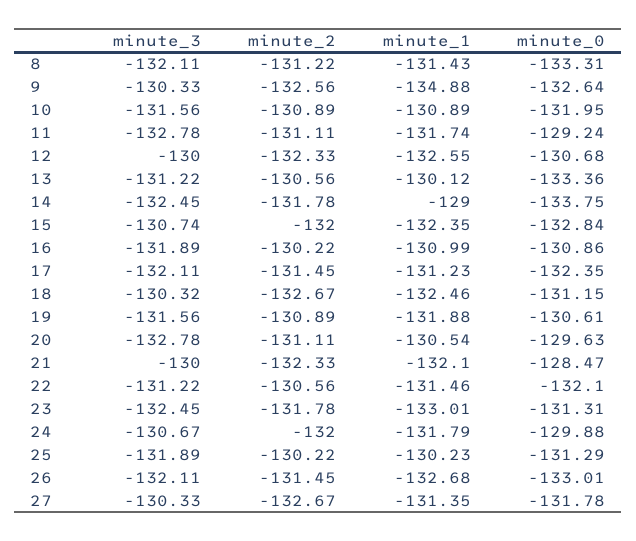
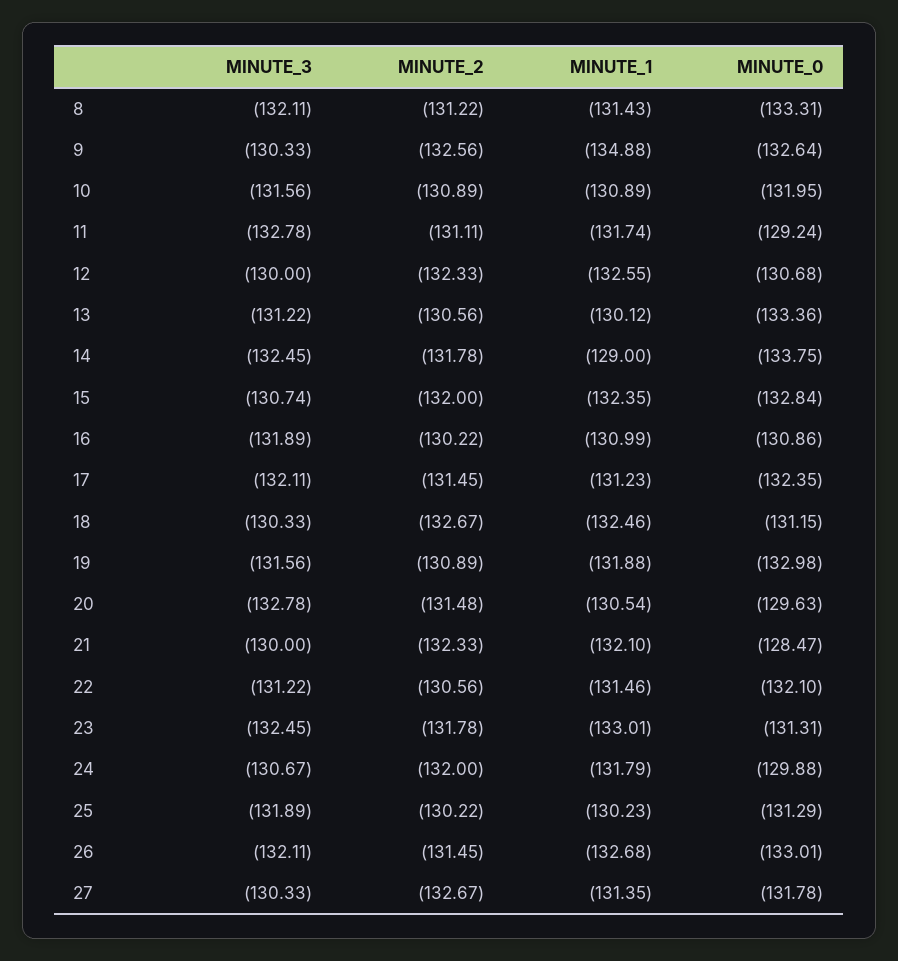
  {
    "minute_3": {
      "8": -132.11,
      "9": -130.33,
      "10": -131.56,
      "11": -132.78,
      "12": -130,
      "13": -131.22,
      "14": -132.45,
      "15": -130.74,
      "16": -131.89,
      "17": -132.11,
-     "18": -130.32,
+     "18": -130.33,
      "19": -131.56,
      "20": -132.78,
      "21": -130,
      "22": -131.22,
      "23": -132.45,
      "24": -130.67,
      "25": -131.89,
      "26": -132.11,
      "27": -130.33
    },
    "minute_2": {
      "8": -131.22,
      "9": -132.56,
      "10": -130.89,
      "11": -131.11,
      "12": -132.33,
      "13": -130.56,
      "14": -131.78,
      "15": -132,
      "16": -130.22,
      "17": -131.45,
      "18": -132.67,
      "19": -130.89,
-     "20": -131.11,
+     "20": -131.48,
      "21": -132.33,
      "22": -130.56,
      "23": -131.78,
      "24": -132,
      "25": -130.22,
      "26": -131.45,
      "27": -132.67
    },
    "minute_1": {
      "8": -131.43,
      "9": -134.88,
      "10": -130.89,
      "11": -131.74,
      "12": -132.55,
      "13": -130.12,
      "14": -129,
      "15": -132.35,
      "16": -130.99,
      "17": -131.23,
      "18": -132.46,
      "19": -131.88,
      "20": -130.54,
      "21": -132.1,
      "22": -131.46,
      "23": -133.01,
      "24": -131.79,
      "25": -130.23,
      "26": -132.68,
      "27": -131.35
    },
    "minute_0": {
      "8": -133.31,
      "9": -132.64,
      "10": -131.95,
      "11": -129.24,
      "12": -130.68,
      "13": -133.36,
      "14": -133.75,
      "15": -132.84,
      "16": -130.86,
      "17": -132.35,
      "18": -131.15,
-     "19": -130.61,
+     "19": -132.98,
      "20": -129.63,
      "21": -128.47,
      "22": -132.1,
      "23": -131.31,
      "24": -129.88,
      "25": -131.29,
      "26": -133.01,
      "27": -131.78
    }
  }

